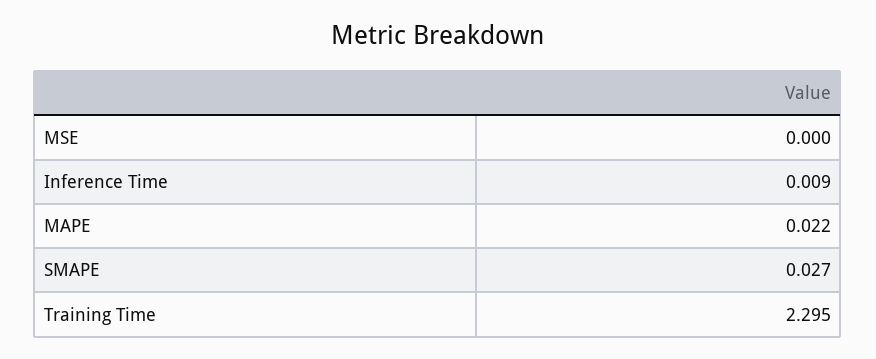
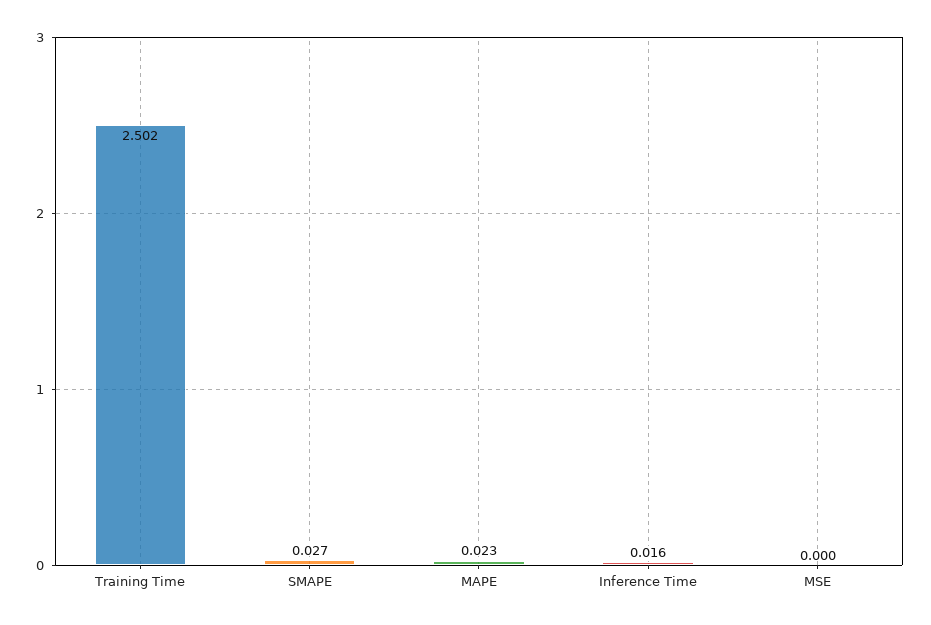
  {
    "MSE": 0,
-   "Inference Time": 0.009,
+   "Inference Time": 0.016,
-   "MAPE": 0.022,
+   "MAPE": 0.023,
    "SMAPE": 0.027,
-   "Training Time": 2.295
+   "Training Time": 2.502
  }

